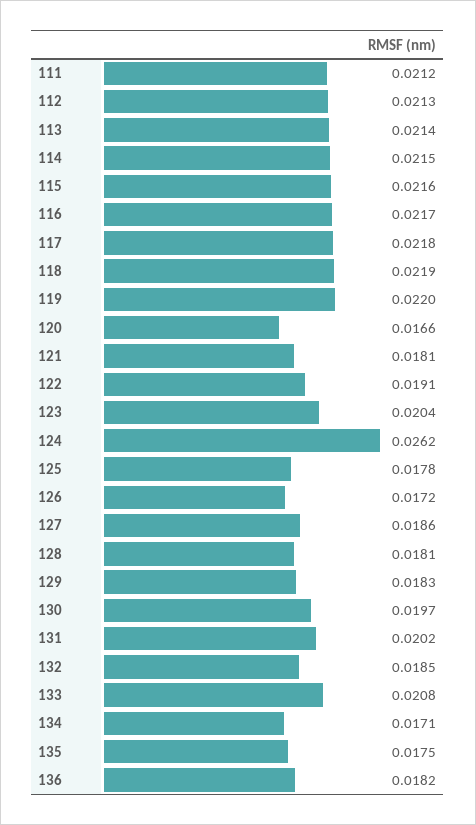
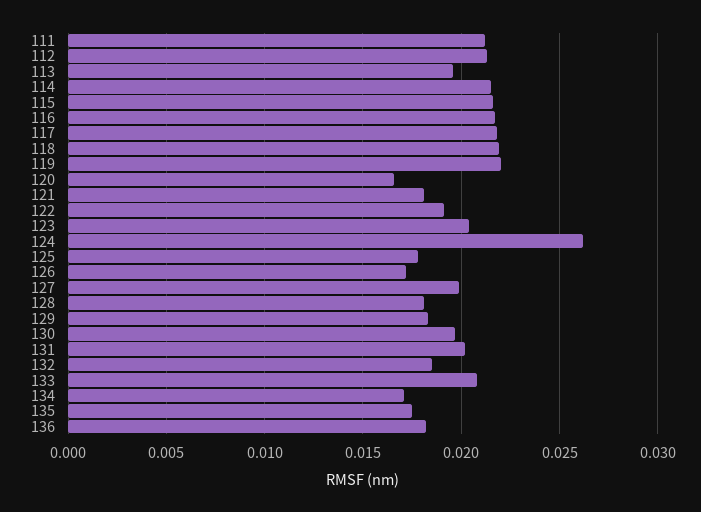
  {
    "111": 0.0212,
    "112": 0.0213,
-   "113": 0.0214,
+   "113": 0.0195,
    "114": 0.0215,
    "115": 0.0216,
    "116": 0.0217,
    "117": 0.0218,
    "118": 0.0219,
    "119": 0.022,
    "120": 0.0166,
    "121": 0.0181,
    "122": 0.0191,
    "123": 0.0204,
    "124": 0.0262,
    "125": 0.0178,
    "126": 0.0172,
-   "127": 0.0186,
+   "127": 0.02,
    "128": 0.0181,
    "129": 0.0183,
    "130": 0.0197,
    "131": 0.0202,
    "132": 0.0185,
    "133": 0.0208,
    "134": 0.0171,
    "135": 0.0175,
    "136": 0.0182
  }

